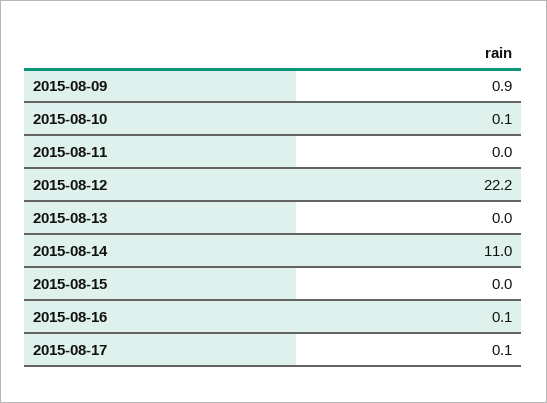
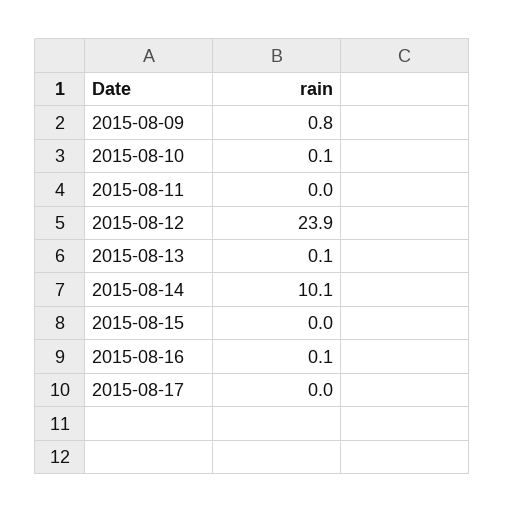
  {
-   "2015-08-09": 0.9,
+   "2015-08-09": 0.8,
    "2015-08-10": 0.1,
    "2015-08-11": 0,
-   "2015-08-12": 22.2,
+   "2015-08-12": 23.9,
-   "2015-08-13": 0,
+   "2015-08-13": 0.1,
-   "2015-08-14": 11,
+   "2015-08-14": 10.1,
    "2015-08-15": 0,
    "2015-08-16": 0.1,
-   "2015-08-17": 0.1
+   "2015-08-17": 0
  }

